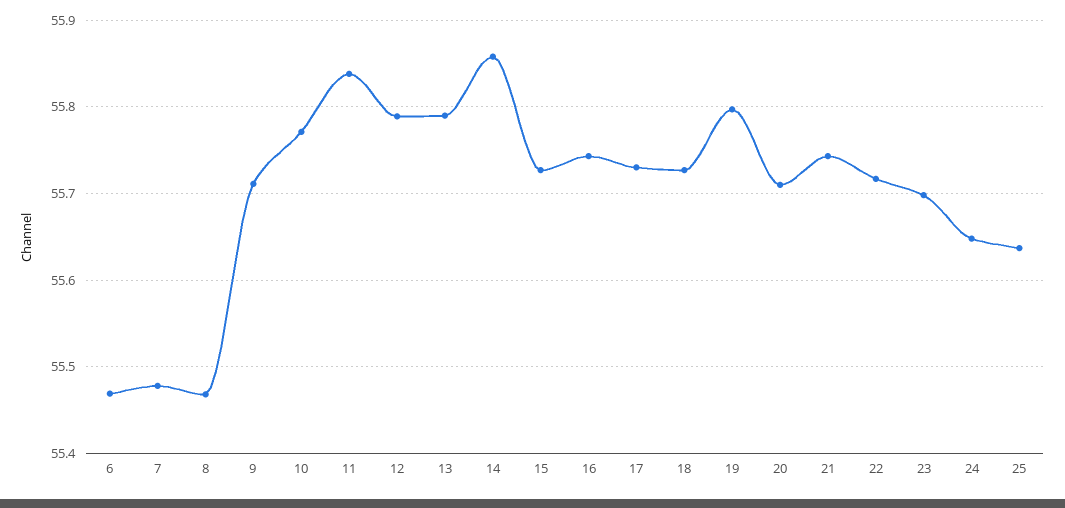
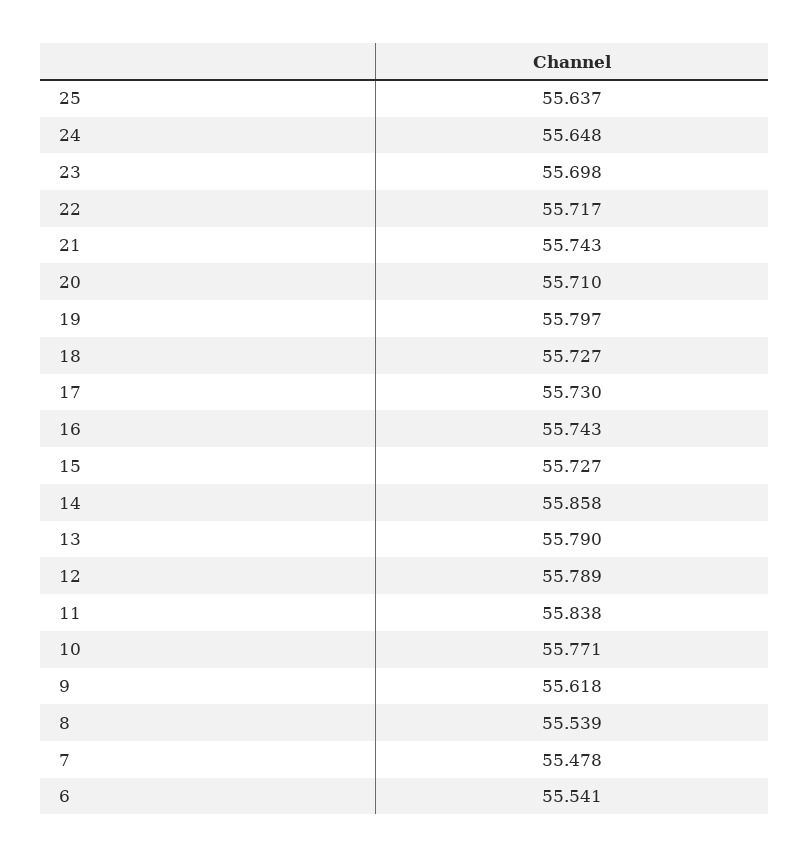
  {
-   "6": 55.47,
+   "6": 55.541,
    "7": 55.478,
-   "8": 55.47,
+   "8": 55.539,
-   "9": 55.71,
+   "9": 55.618,
    "10": 55.771,
    "11": 55.838,
    "12": 55.789,
    "13": 55.79,
    "14": 55.858,
    "15": 55.727,
    "16": 55.743,
    "17": 55.73,
    "18": 55.727,
    "19": 55.797,
    "20": 55.71,
    "21": 55.743,
    "22": 55.717,
    "23": 55.698,
    "24": 55.648,
    "25": 55.637
  }

